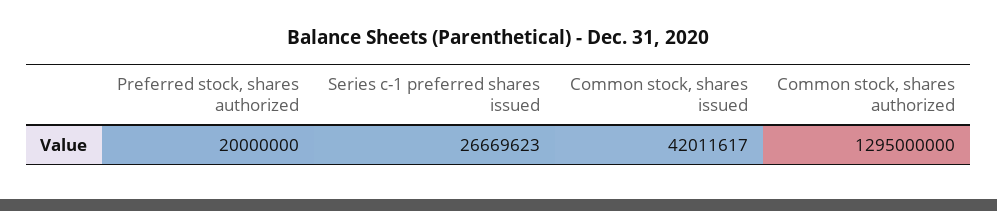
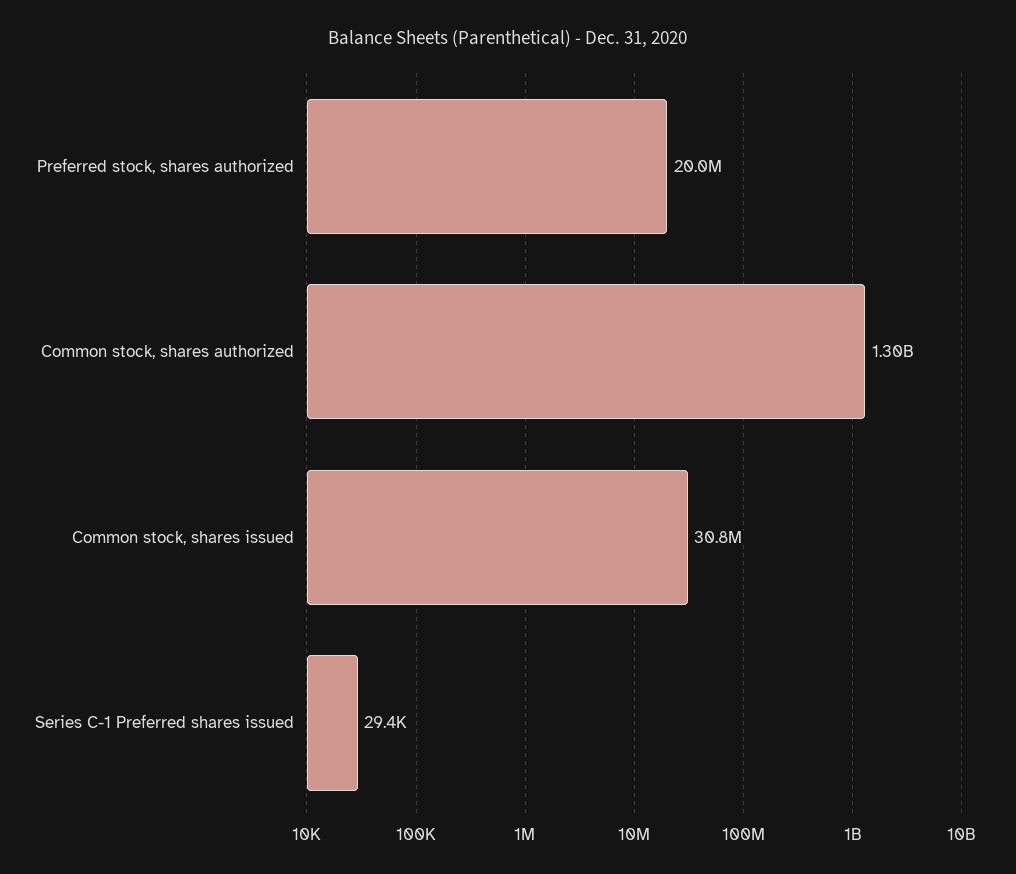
  {
    "Preferred stock, shares authorized": 20000000,
-   "Series c-1 preferred shares issued": 26669623,
+   "Series c-1 preferred shares issued": 29400,
-   "Common stock, shares issued": 42011617,
+   "Common stock, shares issued": 30800000,
    "Common stock, shares authorized": 1295000000
  }

